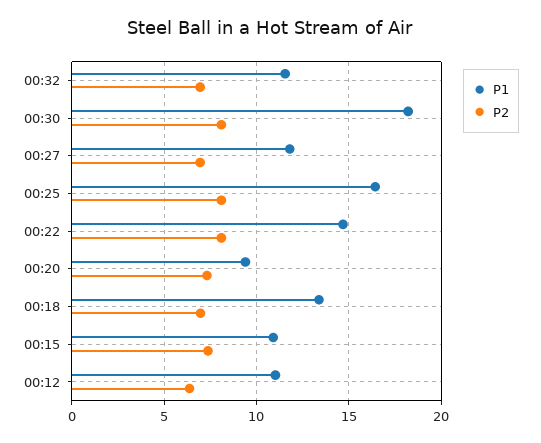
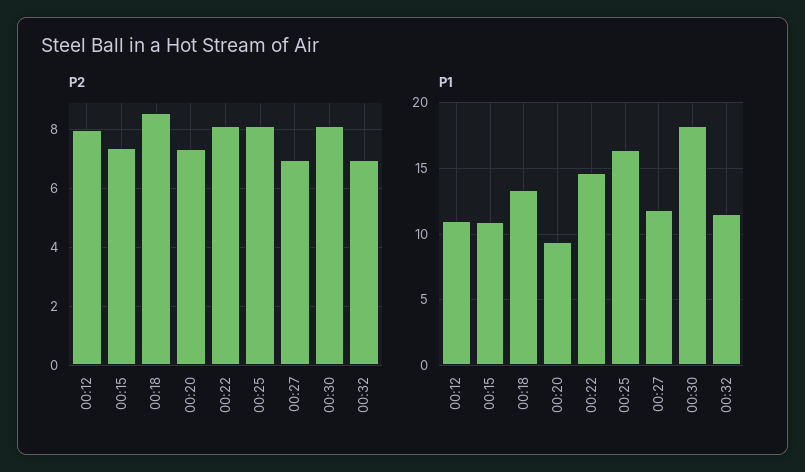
  {
    "P1": {
      "00:32": 11.5,
      "00:30": 18,
      "00:27": 12,
      "00:25": 16.5,
      "00:22": 14.5,
      "00:20": 9.5,
      "00:18": 13.5,
      "00:15": 11,
      "00:12": 11
    },
    "P2": {
      "00:32": 7,
      "00:30": 8,
      "00:27": 7,
      "00:25": 8,
      "00:22": 8,
      "00:20": 7.25,
-     "00:18": 7,
+     "00:18": 8.5,
      "00:15": 7.5,
-     "00:12": 6.5
+     "00:12": 8
    }
  }

